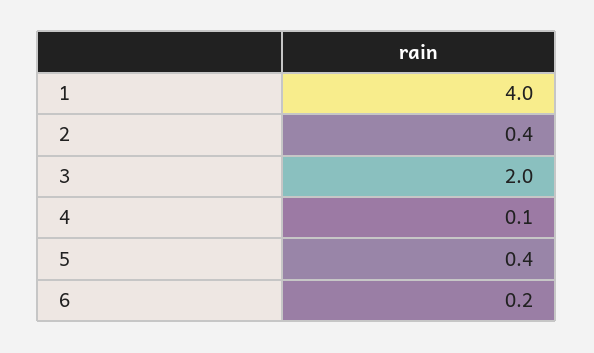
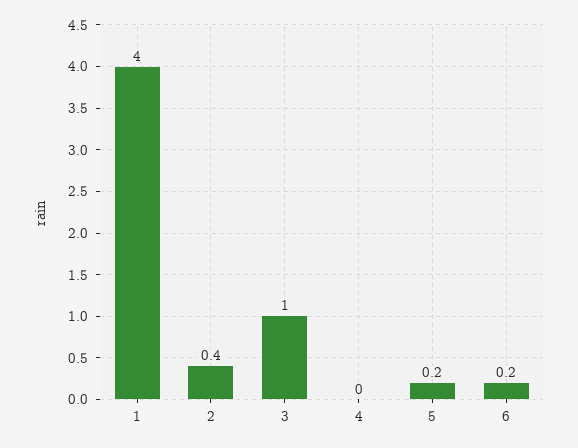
  {
    "1": 4,
    "2": 0.4,
-   "3": 2,
+   "3": 1,
-   "4": 0.1,
+   "4": 0,
-   "5": 0.4,
+   "5": 0.2,
    "6": 0.2
  }

